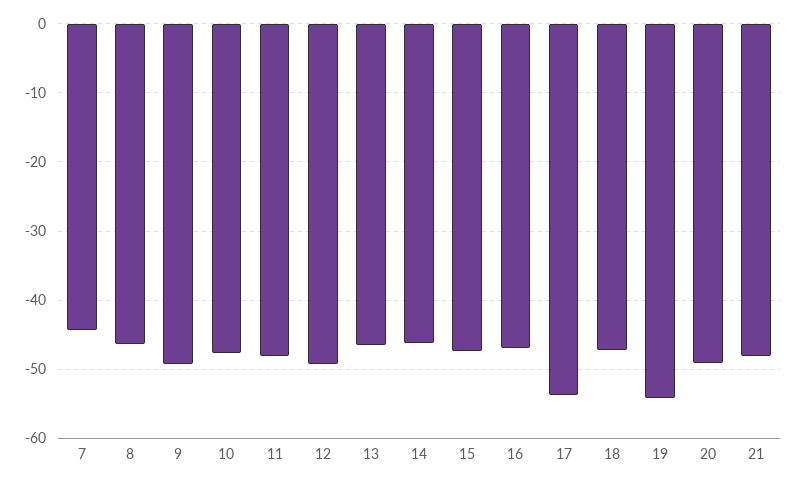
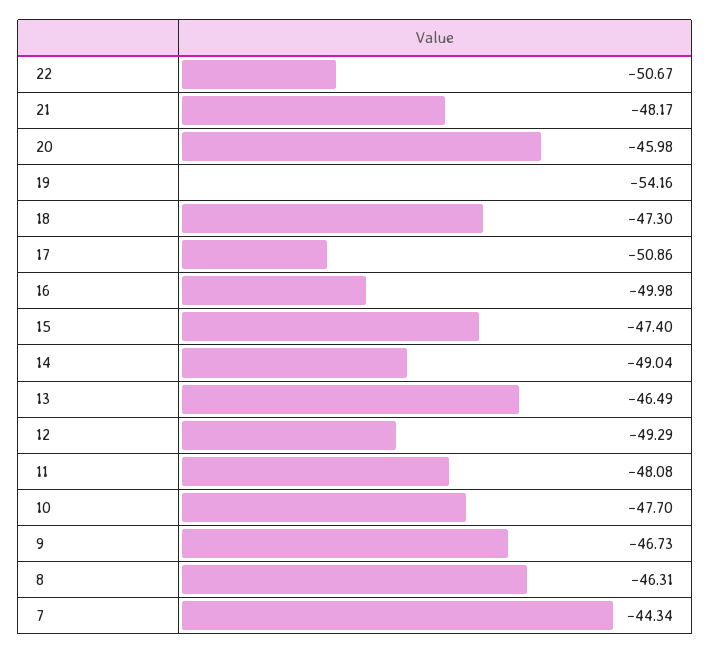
  {
    "7": -44.34,
    "8": -46.31,
-   "9": -49,
+   "9": -46.73,
    "10": -47.7,
    "11": -48.08,
    "12": -49.29,
    "13": -46.49,
-   "14": -46,
+   "14": -49.04,
    "15": -47.4,
-   "16": -47,
+   "16": -49.98,
-   "17": -54,
+   "17": -50.86,
    "18": -47.3,
    "19": -54.16,
-   "20": -49,
+   "20": -45.98,
-   "21": -48.17
+   "21": -48.17,
+   "22": -50.67
  }

